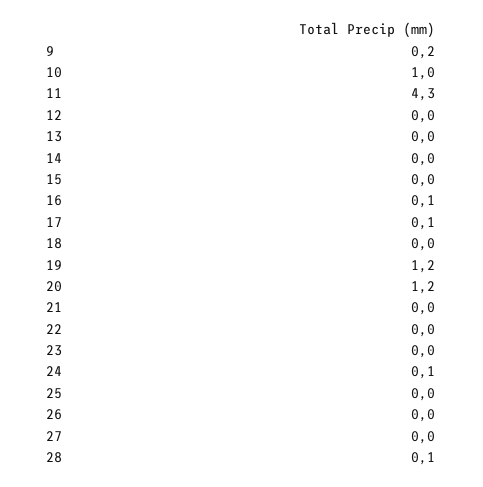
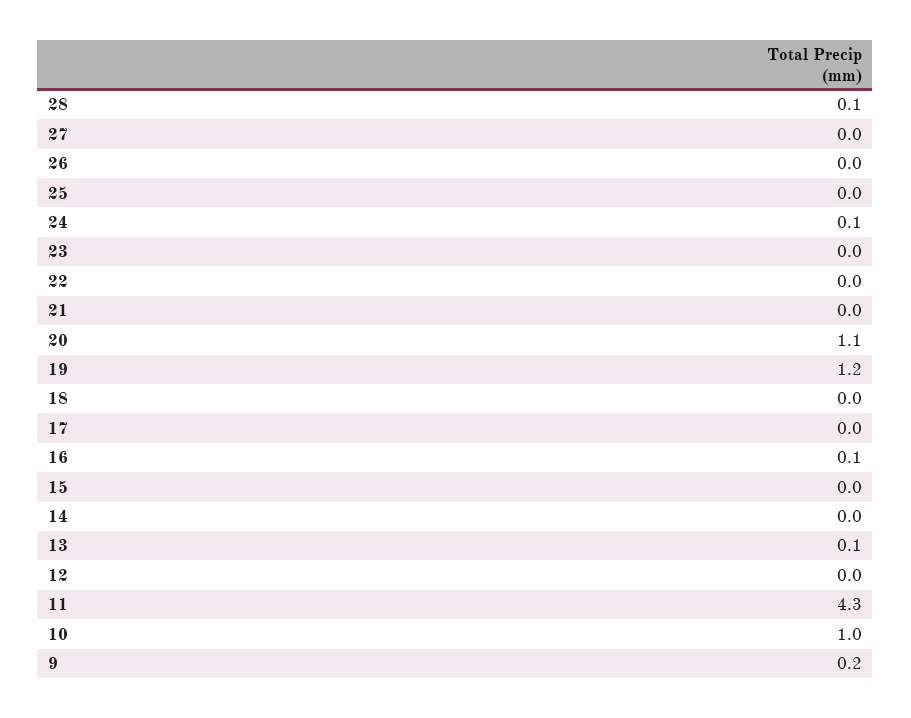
  {
    "9": 0.2,
    "10": 1,
    "11": 4.3,
    "12": 0,
-   "13": 0,
+   "13": 0.1,
    "14": 0,
    "15": 0,
    "16": 0.1,
-   "17": 0.1,
+   "17": 0,
    "18": 0,
    "19": 1.2,
-   "20": 1.2,
+   "20": 1.1,
    "21": 0,
    "22": 0,
    "23": 0,
    "24": 0.1,
    "25": 0,
    "26": 0,
    "27": 0,
    "28": 0.1
  }

